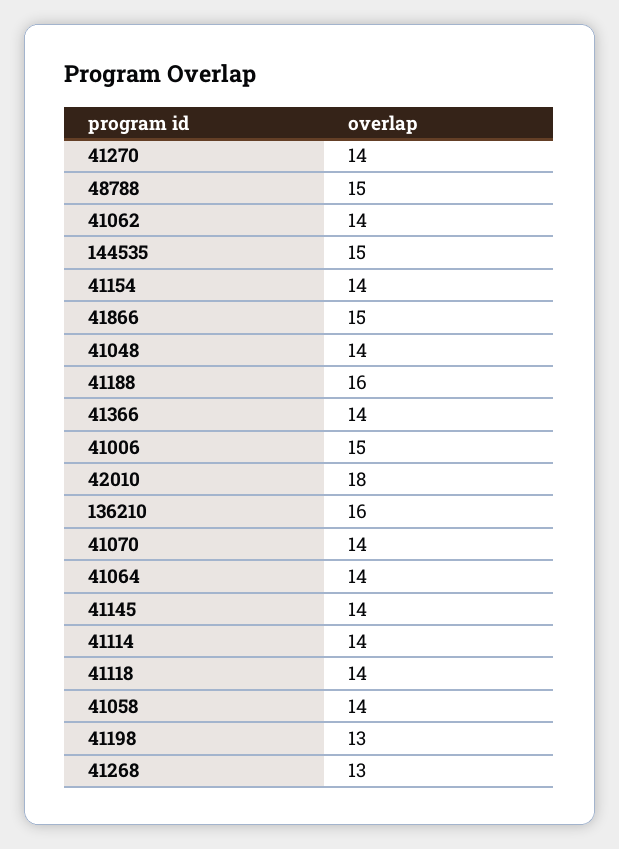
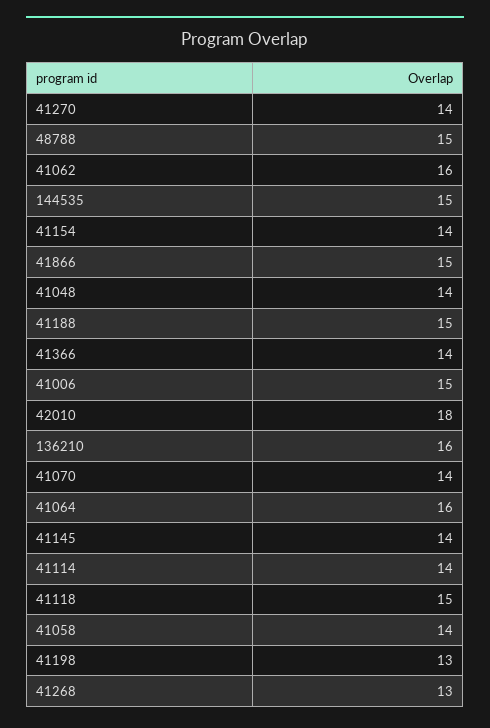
  {
    "41270": 14,
    "48788": 15,
-   "41062": 14,
+   "41062": 16,
    "144535": 15,
    "41154": 14,
    "41866": 15,
    "41048": 14,
-   "41188": 16,
+   "41188": 15,
    "41366": 14,
    "41006": 15,
    "42010": 18,
    "136210": 16,
    "41070": 14,
-   "41064": 14,
+   "41064": 16,
    "41145": 14,
    "41114": 14,
-   "41118": 14,
+   "41118": 15,
    "41058": 14,
    "41198": 13,
    "41268": 13
  }

